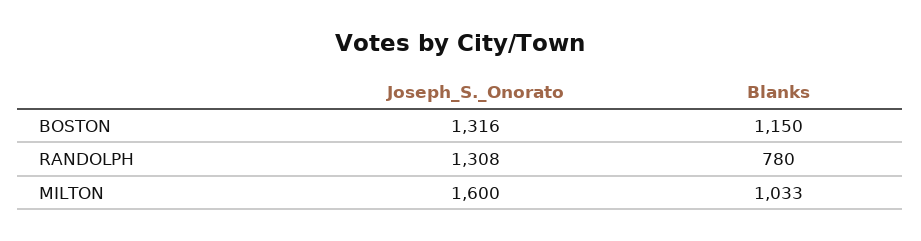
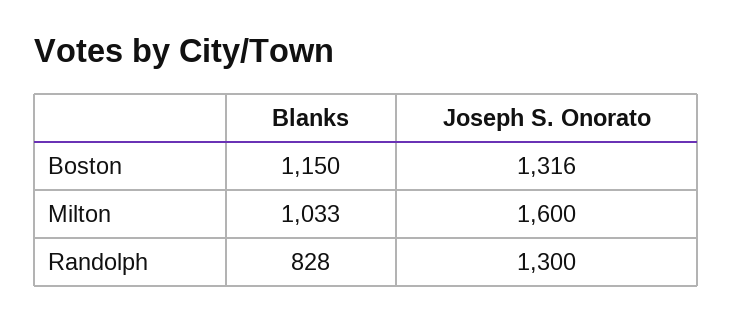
  {
    "Joseph_S._Onorato": {
      "BOSTON": 1316,
-     "RANDOLPH": 1308,
+     "RANDOLPH": 1300,
      "MILTON": 1600
    },
    "Blanks": {
      "BOSTON": 1150,
-     "RANDOLPH": 780,
+     "RANDOLPH": 828,
      "MILTON": 1033
    }
  }

